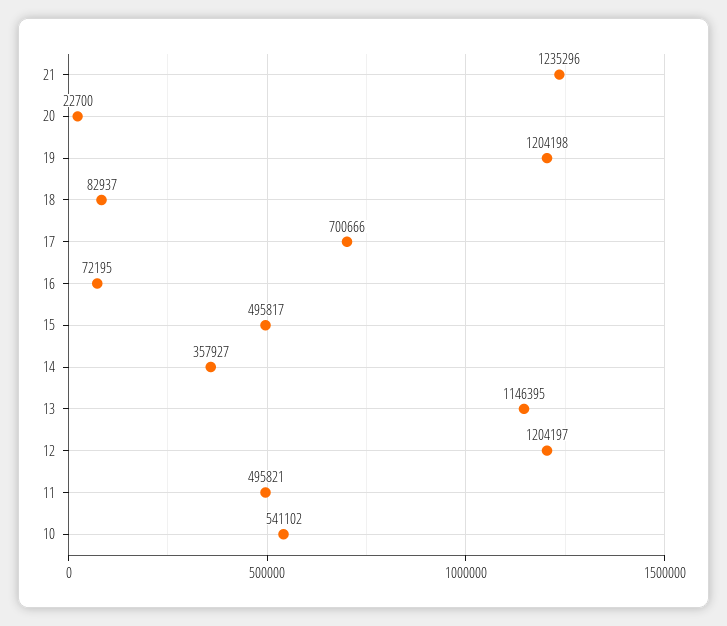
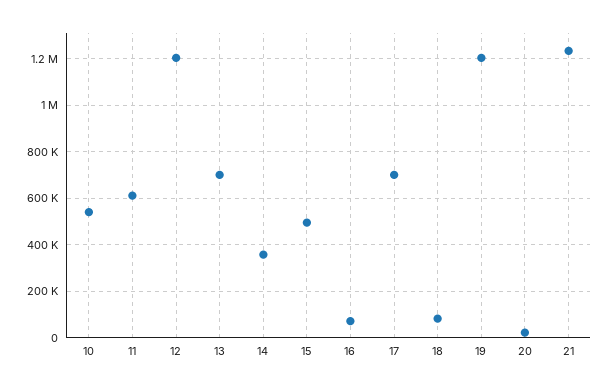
  {
    "21": 1235296,
    "20": 22700,
    "19": 1204198,
    "18": 82937,
    "17": 700666,
    "16": 72195,
    "15": 495817,
    "14": 357927,
-   "13": 1146395,
+   "13": 700000,
    "12": 1204197,
-   "11": 495821,
+   "11": 600000,
    "10": 541102
  }

